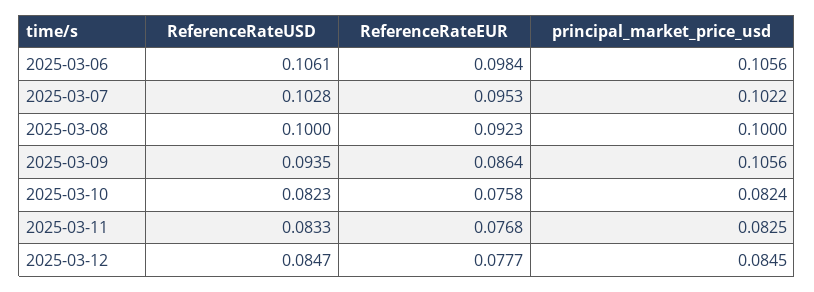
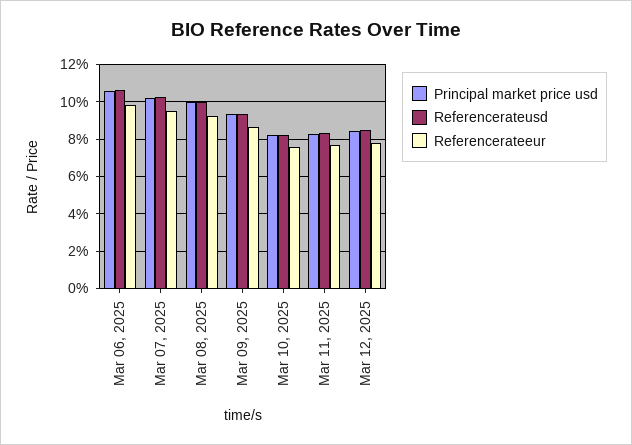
  {
    "ReferenceRateUSD": {
      "2025-03-06": 0.1061,
      "2025-03-07": 0.1028,
      "2025-03-08": 0.1,
      "2025-03-09": 0.0935,
      "2025-03-10": 0.0823,
      "2025-03-11": 0.0833,
      "2025-03-12": 0.0847
    },
    "ReferenceRateEUR": {
      "2025-03-06": 0.0984,
      "2025-03-07": 0.0953,
      "2025-03-08": 0.0923,
      "2025-03-09": 0.0864,
      "2025-03-10": 0.0758,
      "2025-03-11": 0.0768,
      "2025-03-12": 0.0777
    },
    "principal_market_price_usd": {
      "2025-03-06": 0.1056,
      "2025-03-07": 0.1022,
      "2025-03-08": 0.1,
-     "2025-03-09": 0.1056,
+     "2025-03-09": 0.095,
      "2025-03-10": 0.0824,
      "2025-03-11": 0.0825,
      "2025-03-12": 0.0845
    }
  }

